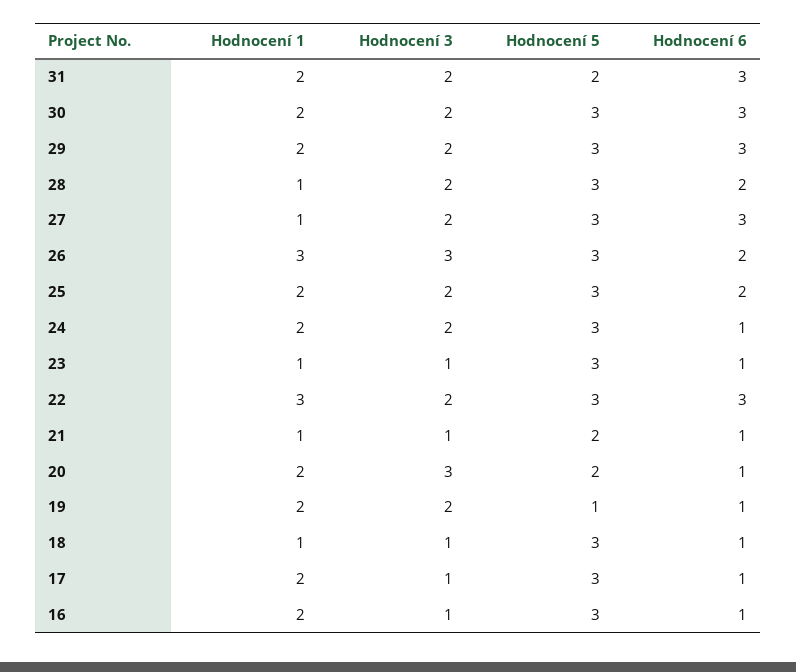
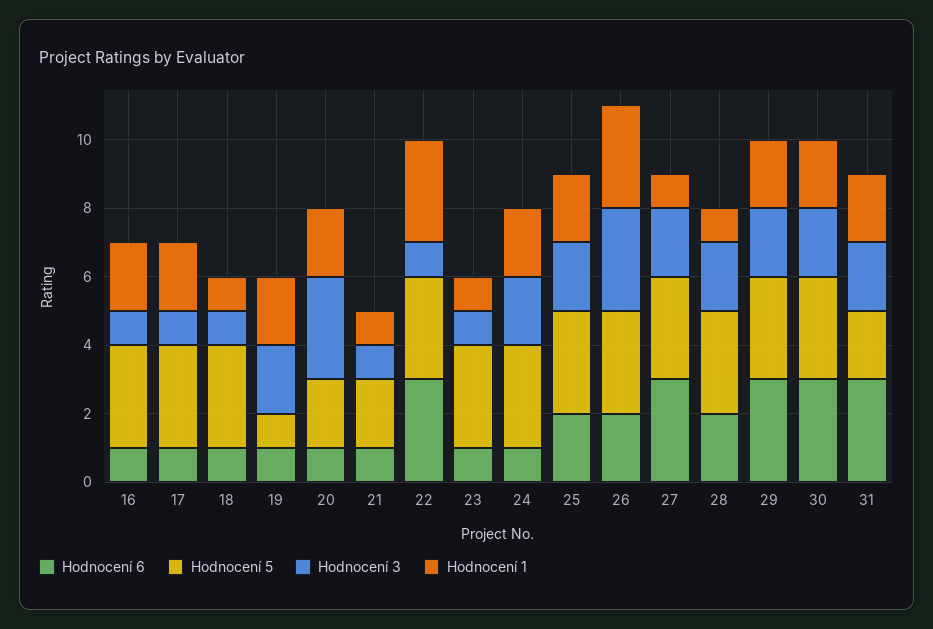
  {
    "Hodnocení 1": {
      "31": 2,
      "30": 2,
      "29": 2,
      "28": 1,
      "27": 1,
      "26": 3,
      "25": 2,
      "24": 2,
      "23": 1,
      "22": 3,
      "21": 1,
      "20": 2,
      "19": 2,
      "18": 1,
      "17": 2,
      "16": 2
    },
    "Hodnocení 3": {
      "31": 2,
      "30": 2,
      "29": 2,
      "28": 2,
      "27": 2,
      "26": 3,
      "25": 2,
      "24": 2,
      "23": 1,
-     "22": 2,
+     "22": 1,
      "21": 1,
      "20": 3,
      "19": 2,
      "18": 1,
      "17": 1,
      "16": 1
    },
    "Hodnocení 5": {
      "31": 2,
      "30": 3,
      "29": 3,
      "28": 3,
      "27": 3,
      "26": 3,
      "25": 3,
      "24": 3,
      "23": 3,
      "22": 3,
      "21": 2,
      "20": 2,
      "19": 1,
      "18": 3,
      "17": 3,
      "16": 3
    },
    "Hodnocení 6": {
      "31": 3,
      "30": 3,
      "29": 3,
      "28": 2,
      "27": 3,
      "26": 2,
      "25": 2,
      "24": 1,
      "23": 1,
      "22": 3,
      "21": 1,
      "20": 1,
      "19": 1,
      "18": 1,
      "17": 1,
      "16": 1
    }
  }

